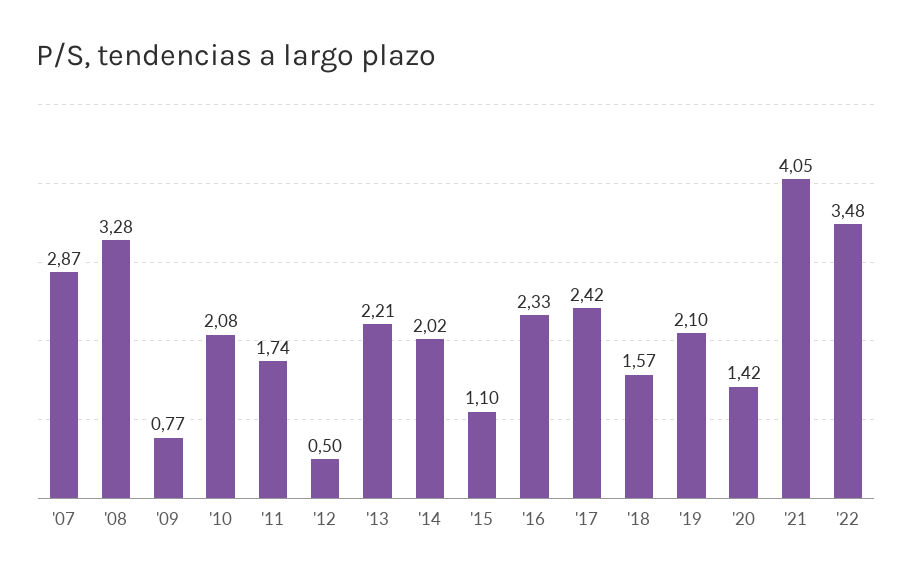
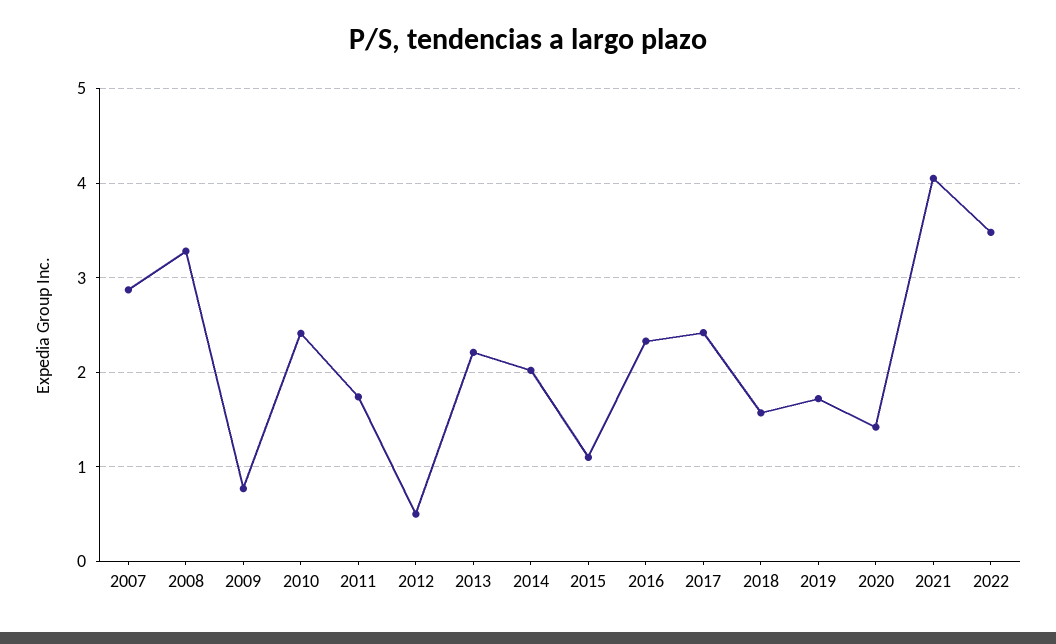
  {
    "'07": 2.87,
    "'08": 3.28,
    "'09": 0.77,
-   "'10": 2.08,
+   "'10": 2.4,
    "'11": 1.74,
    "'12": 0.5,
    "'13": 2.21,
    "'14": 2.02,
    "'15": 1.1,
    "'16": 2.33,
    "'17": 2.42,
    "'18": 1.57,
-   "'19": 2.1,
+   "'19": 1.7,
    "'20": 1.42,
    "'21": 4.05,
    "'22": 3.48
  }

